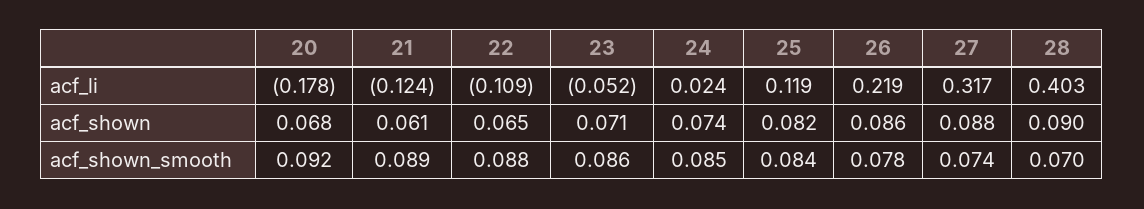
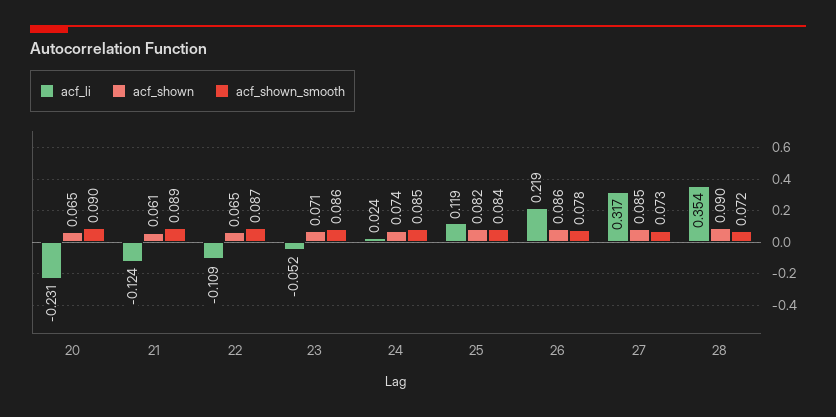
  {
    "acf_li": {
-     "20": -0.178,
+     "20": -0.231,
      "21": -0.124,
      "22": -0.109,
      "23": -0.052,
      "24": 0.024,
      "25": 0.119,
      "26": 0.219,
      "27": 0.317,
-     "28": 0.403
+     "28": 0.354
    },
    "acf_shown": {
-     "20": 0.068,
+     "20": 0.065,
      "21": 0.061,
      "22": 0.065,
      "23": 0.071,
      "24": 0.074,
      "25": 0.082,
      "26": 0.086,
-     "27": 0.088,
+     "27": 0.085,
      "28": 0.09
    },
    "acf_shown_smooth": {
-     "20": 0.092,
+     "20": 0.09,
      "21": 0.089,
-     "22": 0.088,
+     "22": 0.087,
      "23": 0.086,
      "24": 0.085,
      "25": 0.084,
      "26": 0.078,
-     "27": 0.074,
+     "27": 0.073,
-     "28": 0.07
+     "28": 0.072
    }
  }

